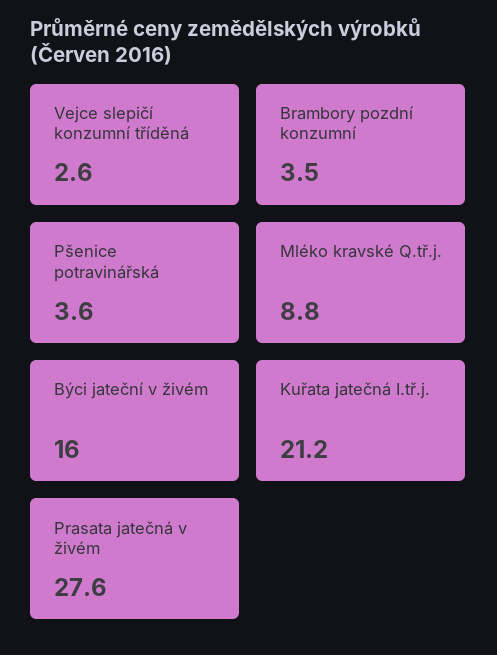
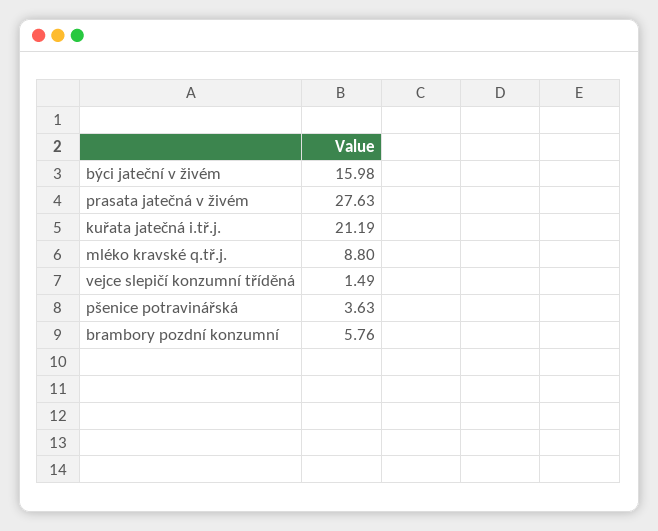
  {
-   "Vejce slepičí konzumní tříděná": 2.6,
+   "Vejce slepičí konzumní tříděná": 1.49,
-   "Brambory pozdní konzumní": 3.5,
+   "Brambory pozdní konzumní": 5.76,
    "Pšenice potravinářská": 3.63,
    "Mléko kravské Q.tř.j.": 8.8,
    "Býci jateční v živém": 15.98,
    "Kuřata jatečná I.tř.j.": 21.19,
    "Prasata jatečná v živém": 27.63
  }

